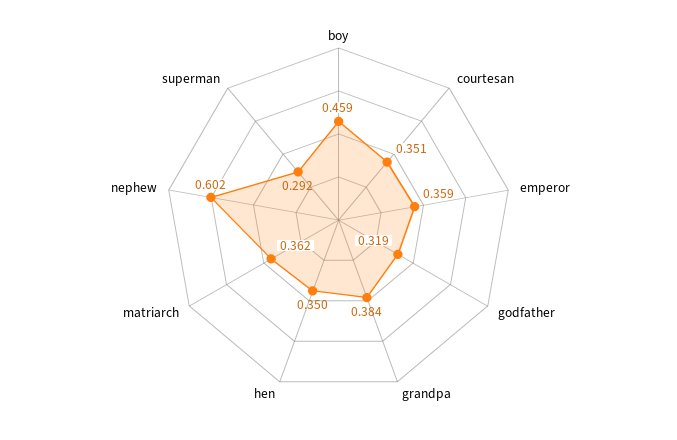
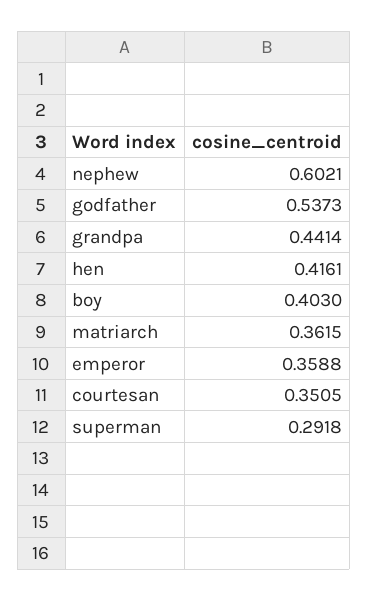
  {
-   "boy": 0.459,
+   "boy": 0.403,
    "courtesan": 0.3505,
    "emperor": 0.3588,
-   "godfather": 0.319,
+   "godfather": 0.5373,
-   "grandpa": 0.384,
+   "grandpa": 0.4414,
-   "hen": 0.35,
+   "hen": 0.4161,
    "matriarch": 0.3615,
    "nephew": 0.6021,
    "superman": 0.2918
  }

